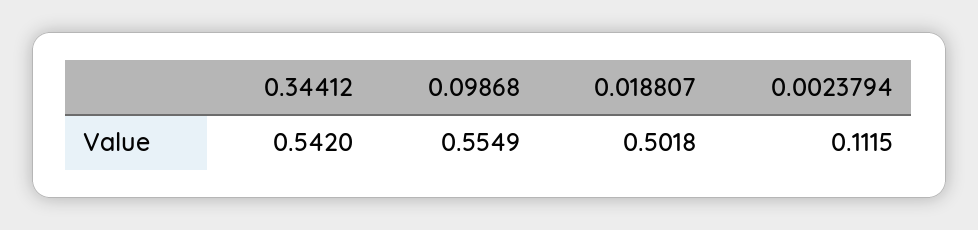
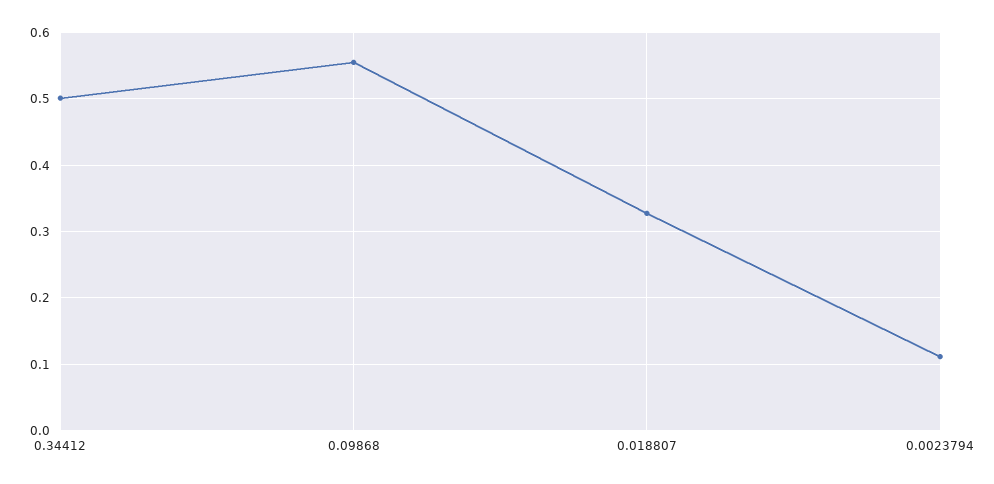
  {
-   "0.34412": 0.542,
+   "0.34412": 0.5,
    "0.09868": 0.5549,
-   "0.018807": 0.5018,
+   "0.018807": 0.33,
    "0.0023794": 0.1115
  }

